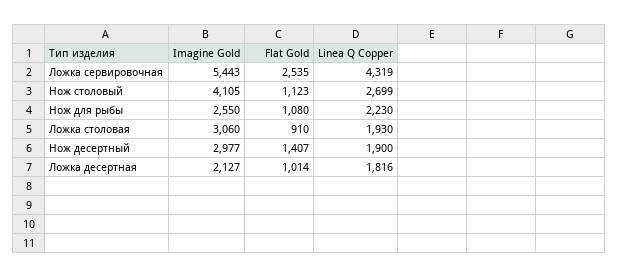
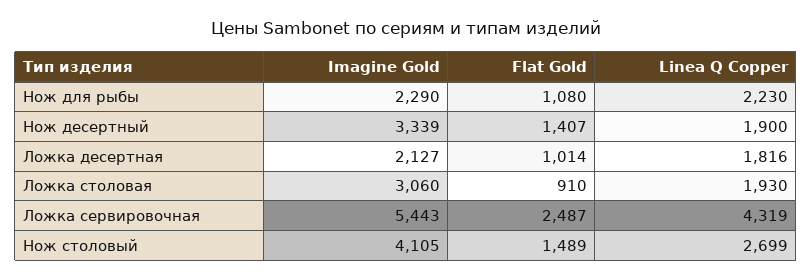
  {
    "Imagine Gold": {
      "Ложка сервировочная": 5443,
      "Нож столовый": 4105,
-     "Нож для рыбы": 2550,
+     "Нож для рыбы": 2290,
      "Ложка столовая": 3060,
-     "Нож десертный": 2977,
+     "Нож десертный": 3339,
      "Ложка десертная": 2127
    },
    "Flat Gold": {
-     "Ложка сервировочная": 2535,
+     "Ложка сервировочная": 2487,
-     "Нож столовый": 1123,
+     "Нож столовый": 1489,
      "Нож для рыбы": 1080,
      "Ложка столовая": 910,
      "Нож десертный": 1407,
      "Ложка десертная": 1014
    },
    "Linea Q Copper": {
      "Ложка сервировочная": 4319,
      "Нож столовый": 2699,
      "Нож для рыбы": 2230,
      "Ложка столовая": 1930,
      "Нож десертный": 1900,
      "Ложка десертная": 1816
    }
  }

